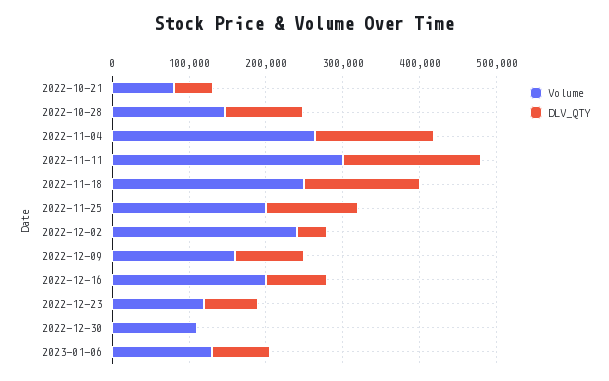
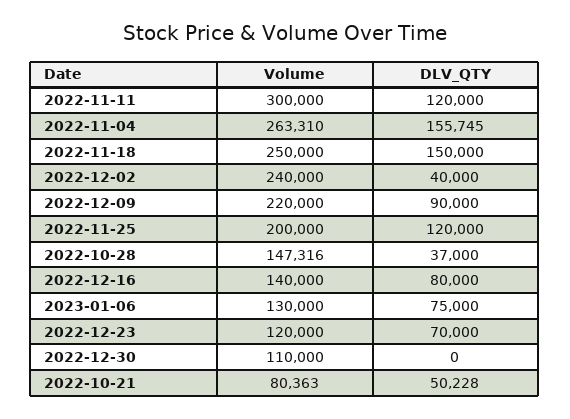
  {
    "Volume": {
      "2022-10-21": 80363,
      "2022-10-28": 147316,
      "2022-11-04": 263310,
      "2022-11-11": 300000,
      "2022-11-18": 250000,
      "2022-11-25": 200000,
      "2022-12-02": 240000,
-     "2022-12-09": 160000,
+     "2022-12-09": 220000,
-     "2022-12-16": 200000,
+     "2022-12-16": 140000,
      "2022-12-23": 120000,
      "2022-12-30": 110000,
      "2023-01-06": 130000
    },
    "DLV_QTY": {
      "2022-10-21": 50228,
-     "2022-10-28": 100000,
+     "2022-10-28": 37000,
      "2022-11-04": 155745,
-     "2022-11-11": 180000,
+     "2022-11-11": 120000,
      "2022-11-18": 150000,
      "2022-11-25": 120000,
      "2022-12-02": 40000,
      "2022-12-09": 90000,
      "2022-12-16": 80000,
      "2022-12-23": 70000,
      "2022-12-30": 0,
      "2023-01-06": 75000
    }
  }

